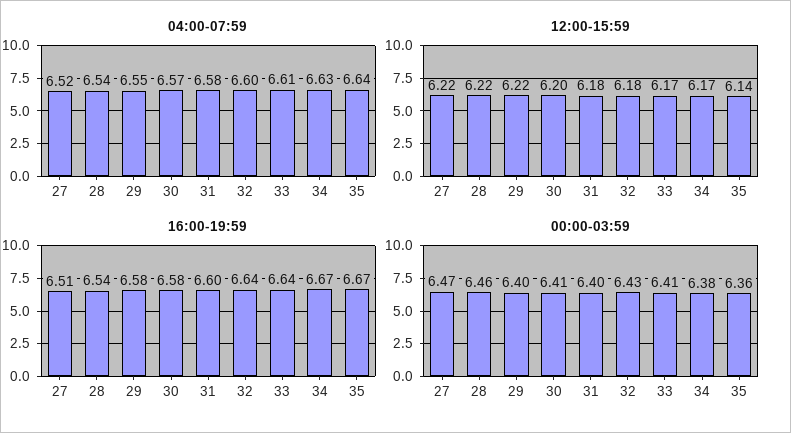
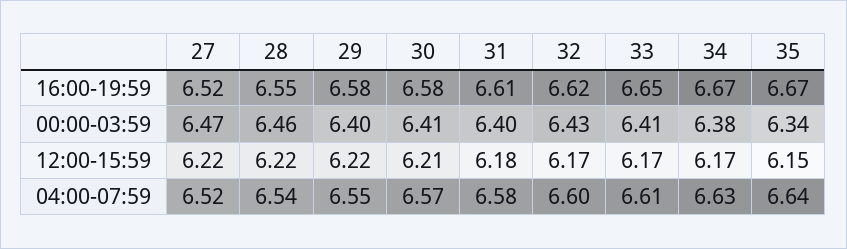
  {
    "04:00-07:59": {
      "27": 6.52,
      "28": 6.54,
      "29": 6.55,
      "30": 6.57,
      "31": 6.58,
      "32": 6.6,
      "33": 6.61,
      "34": 6.63,
      "35": 6.64
    },
    "12:00-15:59": {
      "27": 6.22,
      "28": 6.22,
      "29": 6.22,
-     "30": 6.2,
+     "30": 6.21,
      "31": 6.18,
-     "32": 6.18,
+     "32": 6.17,
      "33": 6.17,
      "34": 6.17,
-     "35": 6.14
+     "35": 6.15
    },
    "16:00-19:59": {
-     "27": 6.51,
+     "27": 6.52,
-     "28": 6.54,
+     "28": 6.55,
      "29": 6.58,
      "30": 6.58,
-     "31": 6.6,
+     "31": 6.61,
-     "32": 6.64,
+     "32": 6.62,
-     "33": 6.64,
+     "33": 6.65,
      "34": 6.67,
      "35": 6.67
    },
    "00:00-03:59": {
      "27": 6.47,
      "28": 6.46,
      "29": 6.4,
      "30": 6.41,
      "31": 6.4,
      "32": 6.43,
      "33": 6.41,
      "34": 6.38,
-     "35": 6.36
+     "35": 6.34
    }
  }

